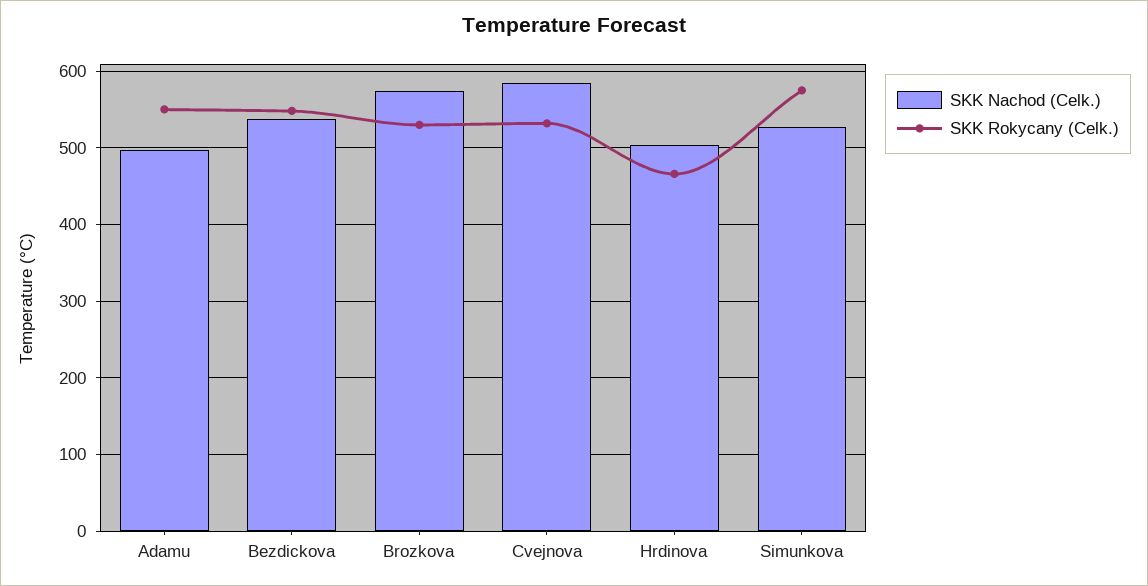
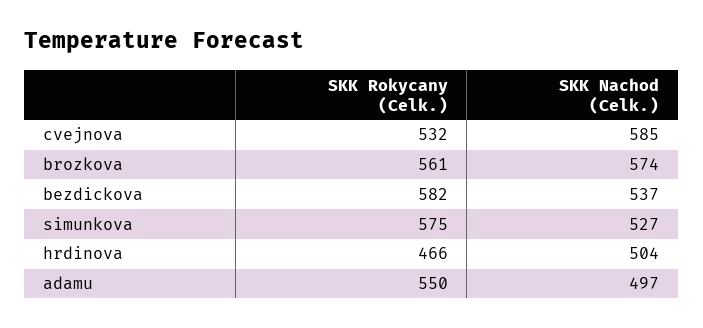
  {
    "SKK Nachod (Celk.)": {
      "Adamu": 497,
      "Bezdickova": 537,
      "Brozkova": 574,
      "Cvejnova": 585,
      "Hrdinova": 504,
      "Simunkova": 527
    },
    "SKK Rokycany (Celk.)": {
      "Adamu": 550,
-     "Bezdickova": 550,
+     "Bezdickova": 582,
-     "Brozkova": 530,
+     "Brozkova": 561,
      "Cvejnova": 532,
      "Hrdinova": 466,
      "Simunkova": 575
    }
  }

